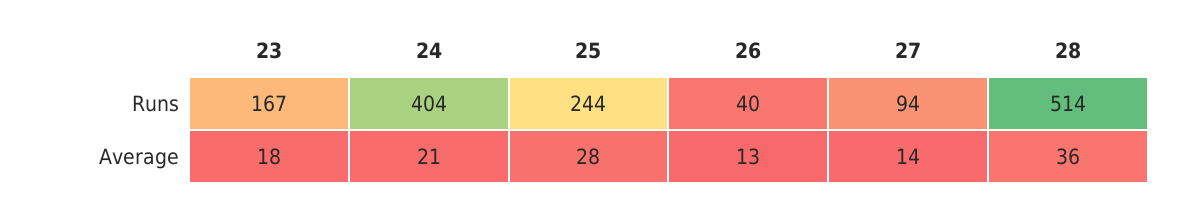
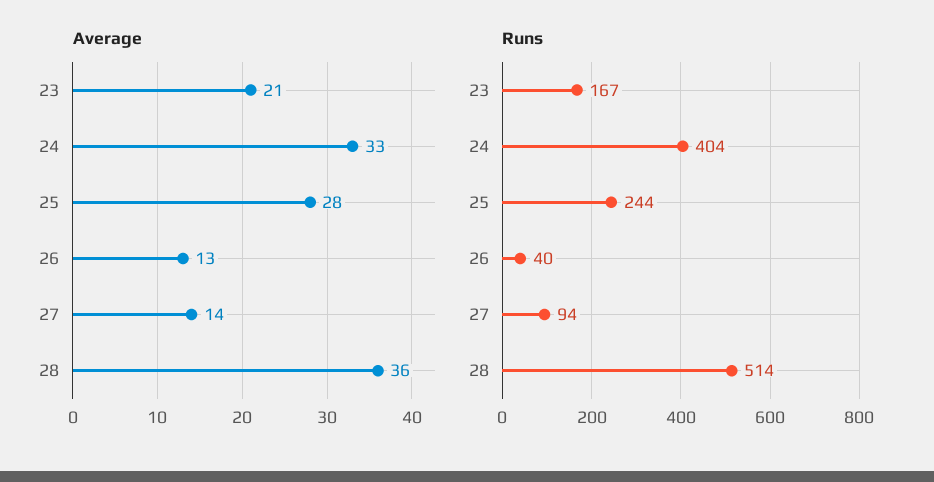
  {
    "Runs": {
      "23": 167,
      "24": 404,
      "25": 244,
      "26": 40,
      "27": 94,
      "28": 514
    },
    "Average": {
-     "23": 18,
+     "23": 21,
-     "24": 21,
+     "24": 33,
      "25": 28,
      "26": 13,
      "27": 14,
      "28": 36
    }
  }

